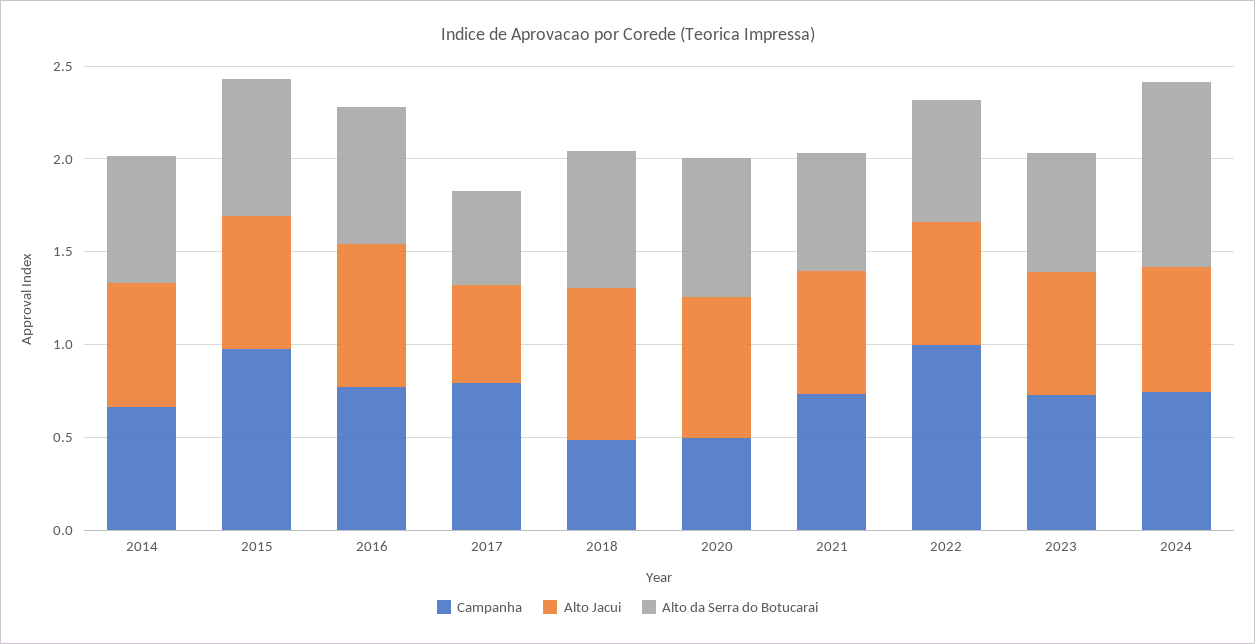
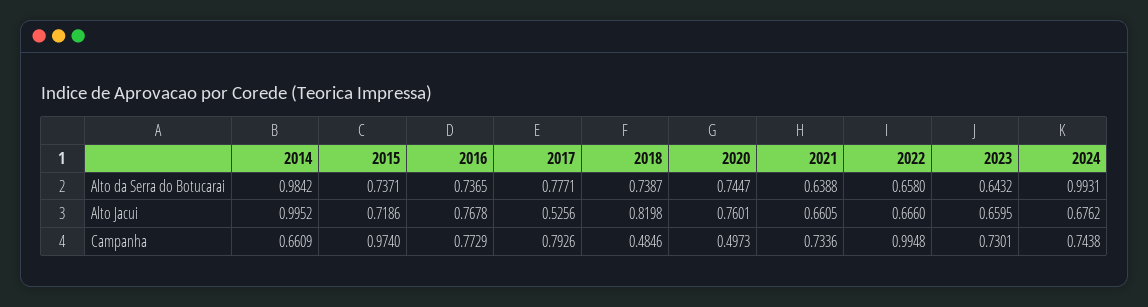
  {
    "Campanha": {
      "2014": 0.6609,
      "2015": 0.974,
      "2016": 0.7729,
      "2017": 0.7926,
      "2018": 0.4846,
      "2020": 0.4973,
      "2021": 0.7336,
      "2022": 0.9948,
      "2023": 0.7301,
      "2024": 0.7438
    },
    "Alto Jacui": {
-     "2014": 0.7,
+     "2014": 0.9952,
      "2015": 0.7186,
      "2016": 0.7678,
      "2017": 0.5256,
      "2018": 0.8198,
      "2020": 0.7601,
      "2021": 0.6605,
      "2022": 0.666,
      "2023": 0.6595,
      "2024": 0.6762
    },
    "Alto da Serra do Botucarai": {
-     "2014": 0.7,
+     "2014": 0.9842,
      "2015": 0.7371,
      "2016": 0.7365,
-     "2017": 0.5,
+     "2017": 0.7771,
      "2018": 0.7387,
      "2020": 0.7447,
      "2021": 0.6388,
      "2022": 0.658,
      "2023": 0.6432,
      "2024": 0.9931
    }
  }

